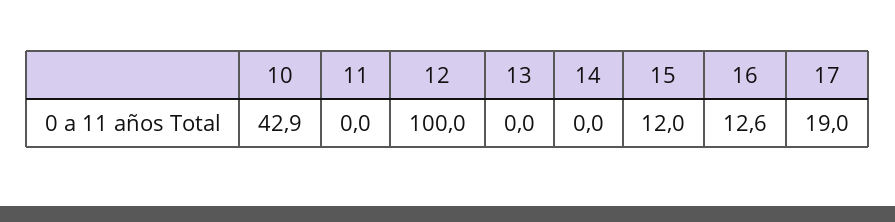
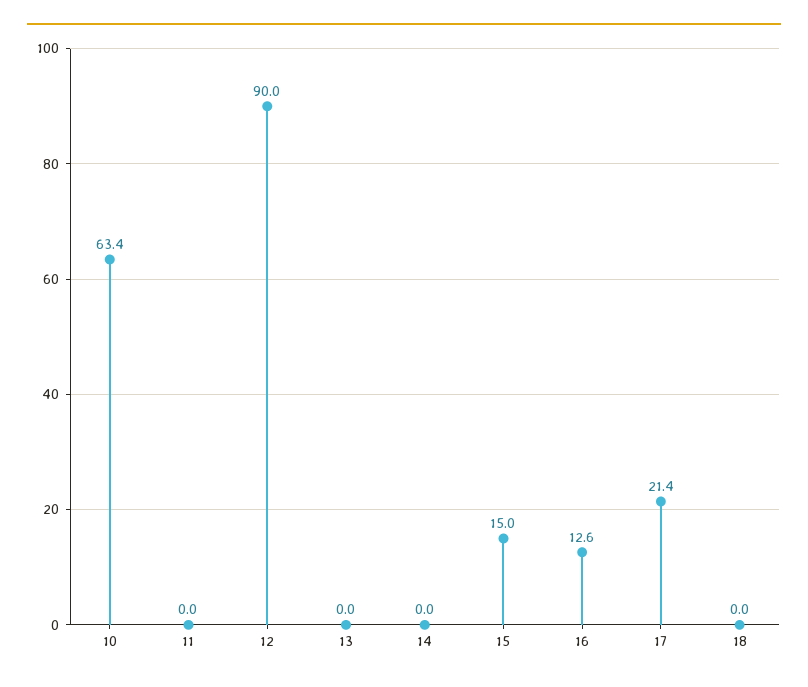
  {
-   "10": 42.9,
+   "10": 63.4,
    "11": 0,
-   "12": 100,
+   "12": 90,
    "13": 0,
    "14": 0,
-   "15": 12,
+   "15": 15,
    "16": 12.6,
-   "17": 19
+   "17": 21.4,
+   "18": 0
  }

